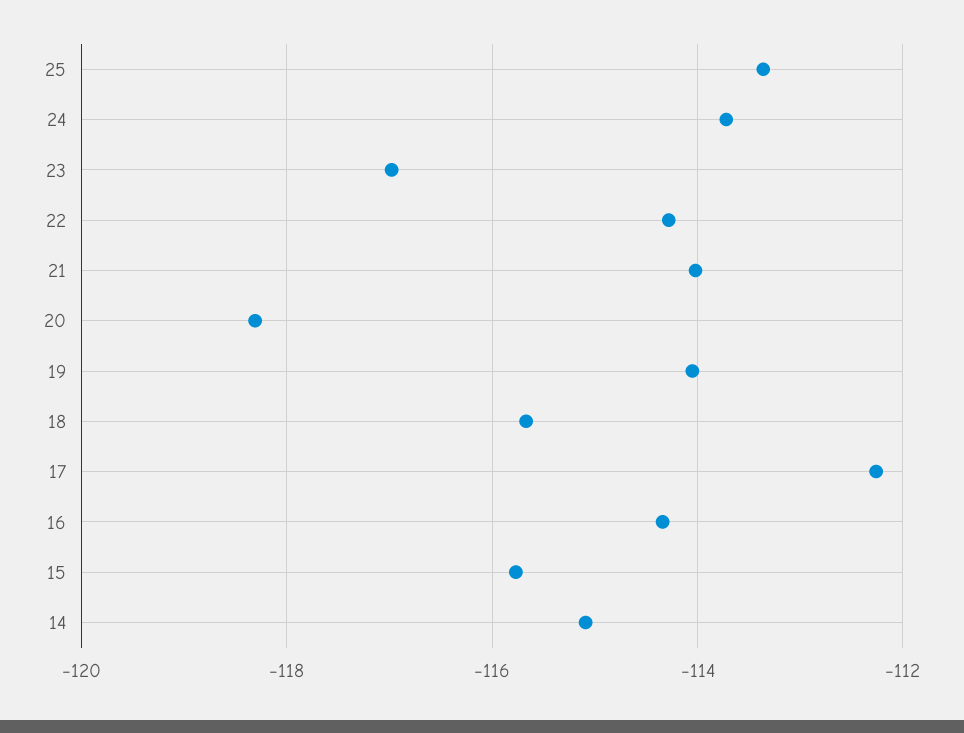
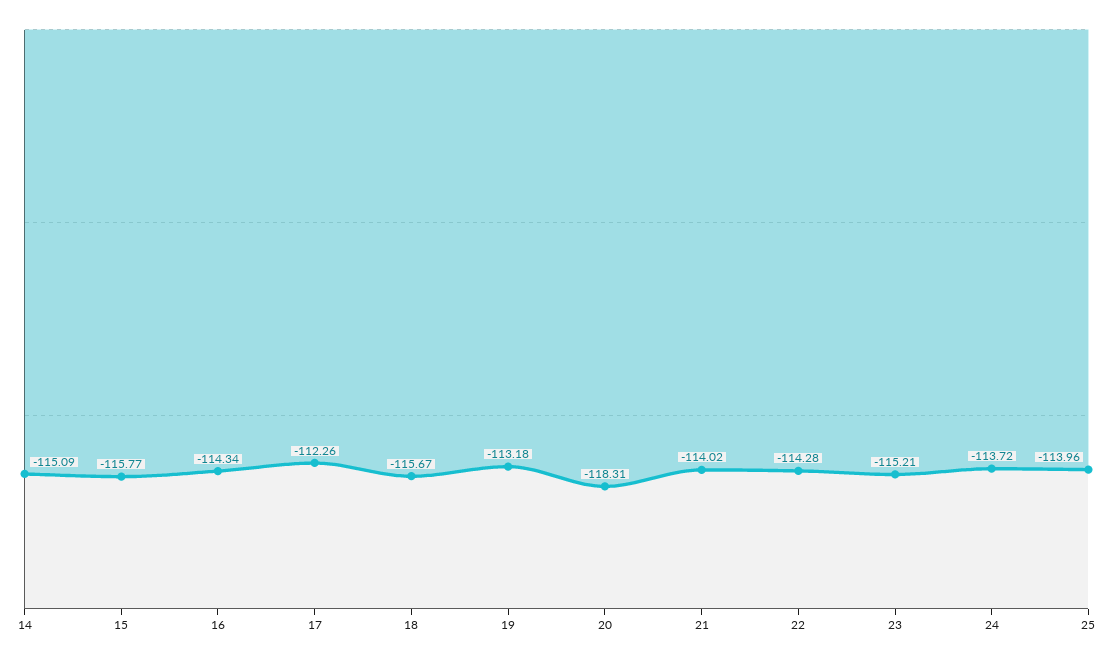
  {
-   "25": -113.4,
+   "25": -113.96,
    "24": -113.72,
-   "23": -117,
+   "23": -115.21,
    "22": -114.28,
    "21": -114.02,
    "20": -118.31,
-   "19": -114,
+   "19": -113.18,
    "18": -115.67,
    "17": -112.26,
    "16": -114.34,
    "15": -115.77,
    "14": -115.09
  }

